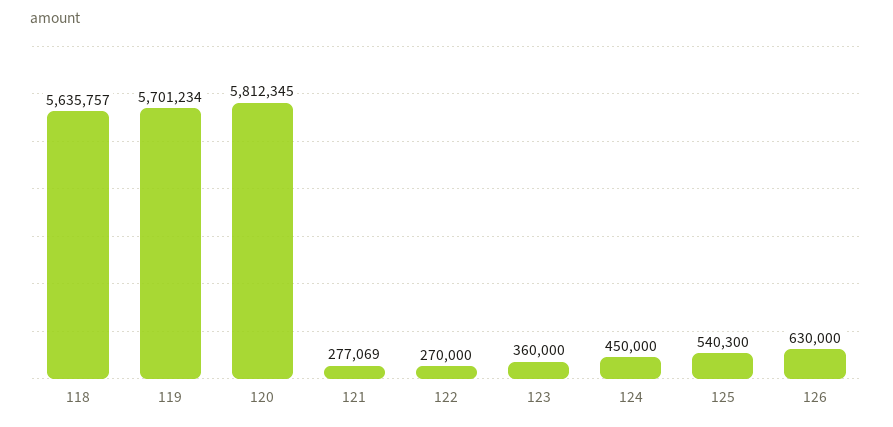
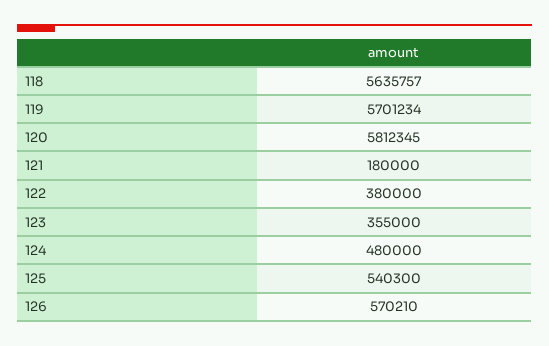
  {
    "118": 5635757,
    "119": 5701234,
    "120": 5812345,
-   "121": 277069,
+   "121": 180000,
-   "122": 270000,
+   "122": 380000,
-   "123": 360000,
+   "123": 355000,
-   "124": 450000,
+   "124": 480000,
    "125": 540300,
-   "126": 630000
+   "126": 570210
  }

